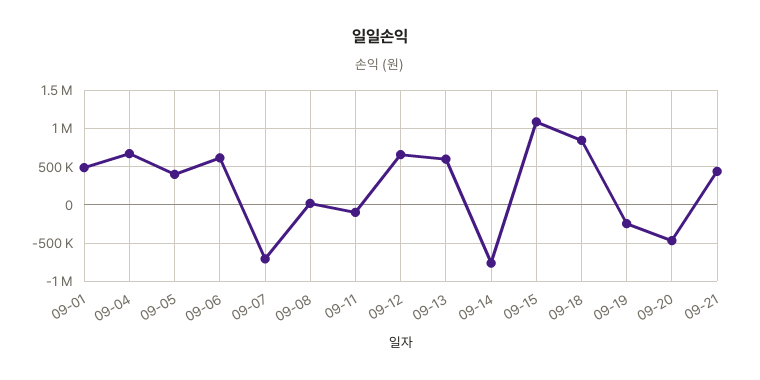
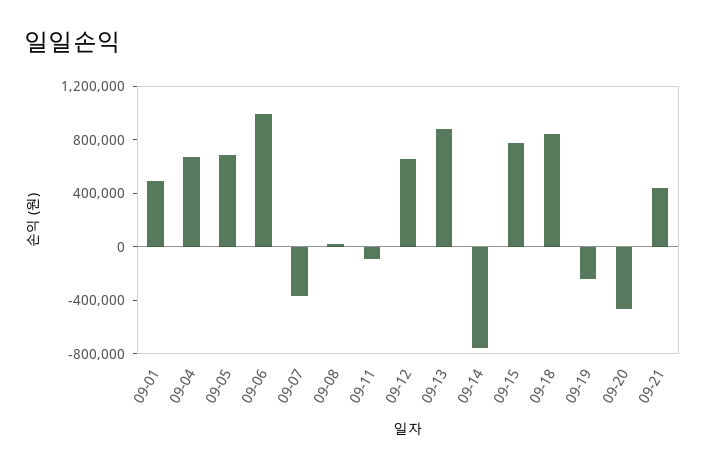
  {
    "09-01": 500000,
    "09-04": 700000,
-   "09-05": 400000,
+   "09-05": 700000,
-   "09-06": 600000,
+   "09-06": 1000000,
-   "09-07": -700000,
+   "09-07": -400000,
    "09-08": 0,
    "09-11": -100000,
    "09-12": 700000,
-   "09-13": 600000,
+   "09-13": 900000,
    "09-14": -800000,
-   "09-15": 1100000,
+   "09-15": 800000,
    "09-18": 800000,
    "09-19": -200000,
    "09-20": -500000,
    "09-21": 400000
  }

